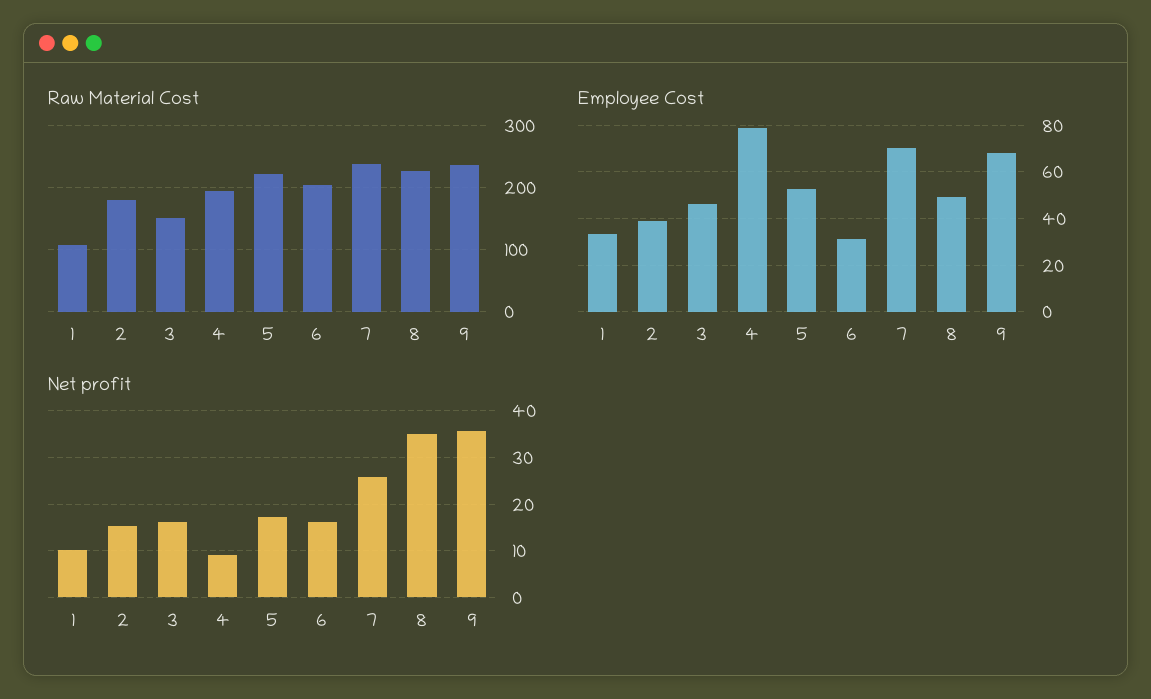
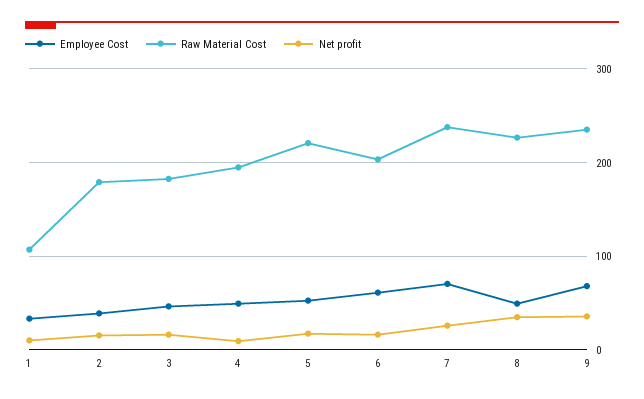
  {
    "Raw Material Cost": {
      "1": 110,
      "2": 180,
-     "3": 150,
+     "3": 180,
      "4": 190,
      "5": 220,
      "6": 200,
      "7": 240,
      "8": 230,
      "9": 240
    },
    "Employee Cost": {
      "1": 35,
      "2": 40,
      "3": 45,
-     "4": 80,
+     "4": 50,
      "5": 55,
-     "6": 30,
+     "6": 60,
      "7": 70,
      "8": 50,
      "9": 70
    },
    "Net profit": {
      "1": 10,
      "2": 16,
      "3": 16,
      "4": 10,
      "5": 18,
      "6": 16,
      "7": 26,
      "8": 34,
      "9": 36
    }
  }

